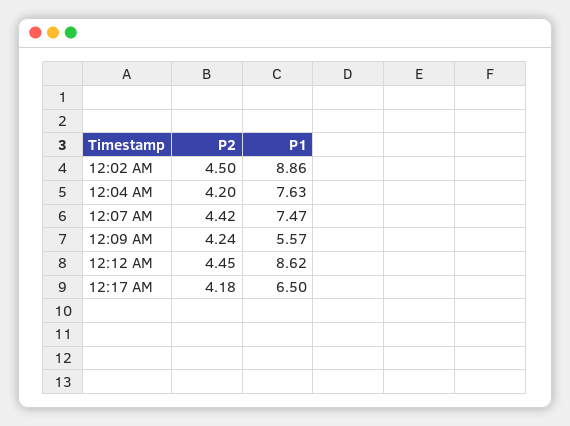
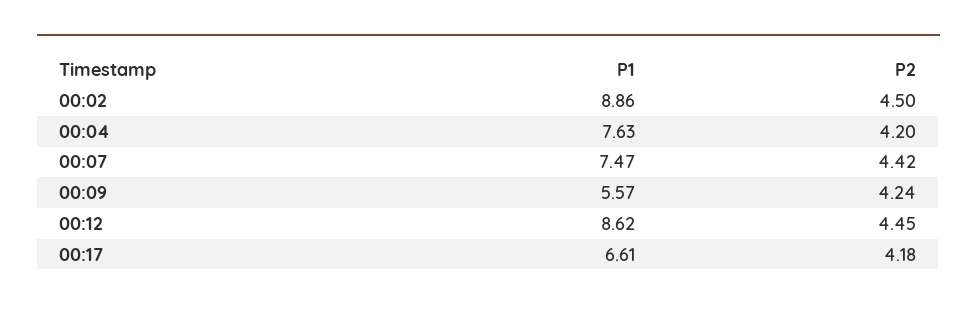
  {
    "P2": {
      "12:02 AM": 4.5,
      "12:04 AM": 4.2,
      "12:07 AM": 4.42,
      "12:09 AM": 4.24,
      "12:12 AM": 4.45,
      "12:17 AM": 4.18
    },
    "P1": {
      "12:02 AM": 8.86,
      "12:04 AM": 7.63,
      "12:07 AM": 7.47,
      "12:09 AM": 5.57,
      "12:12 AM": 8.62,
-     "12:17 AM": 6.5
+     "12:17 AM": 6.61
    }
  }

